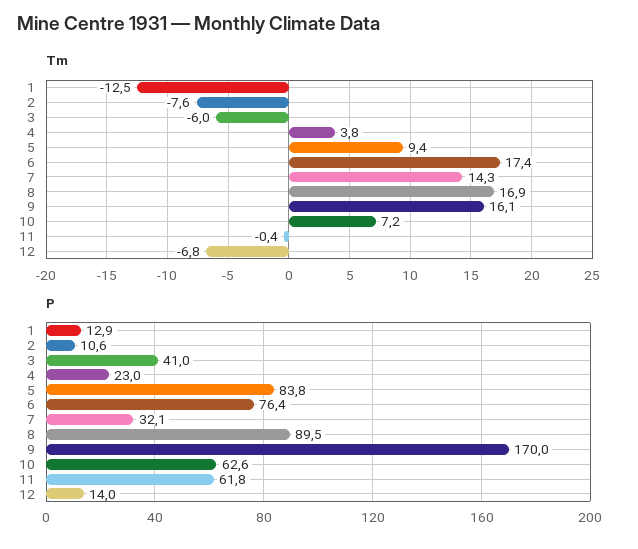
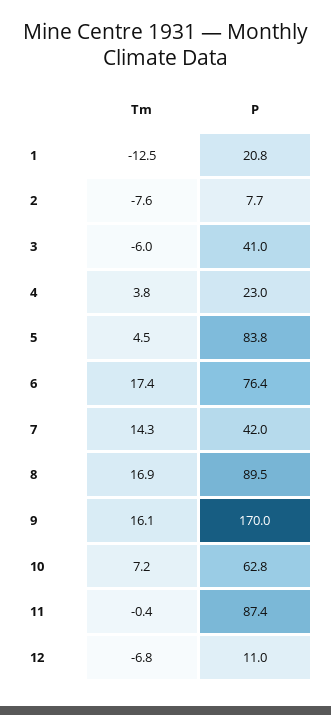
  {
    "Tm": {
      "1": -12.5,
      "2": -7.6,
      "3": -6,
      "4": 3.8,
-     "5": 9.4,
+     "5": 4.5,
      "6": 17.4,
      "7": 14.3,
      "8": 16.9,
      "9": 16.1,
      "10": 7.2,
      "11": -0.4,
      "12": -6.8
    },
    "P": {
-     "1": 12.9,
+     "1": 20.8,
-     "2": 10.6,
+     "2": 7.7,
      "3": 41,
      "4": 23,
      "5": 83.8,
      "6": 76.4,
-     "7": 32.1,
+     "7": 42,
      "8": 89.5,
      "9": 170,
-     "10": 62.6,
+     "10": 62.8,
-     "11": 61.8,
+     "11": 87.4,
-     "12": 14
+     "12": 11
    }
  }

